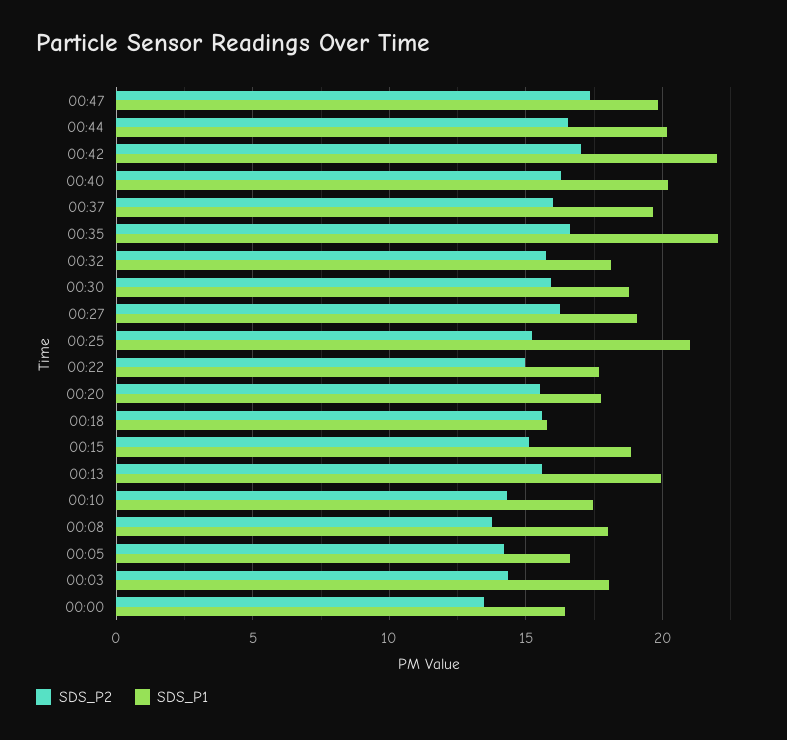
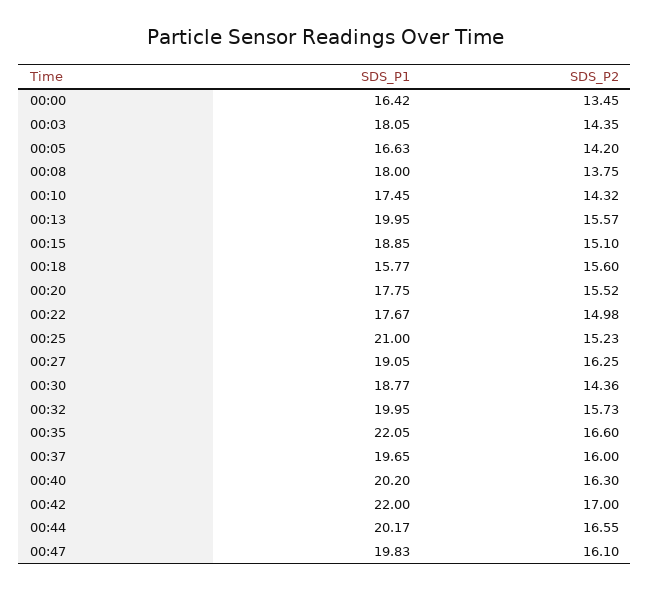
  {
    "SDS_P2": {
-     "00:47": 17.5,
+     "00:47": 16.1,
      "00:44": 16.55,
      "00:42": 17,
      "00:40": 16.3,
      "00:37": 16,
      "00:35": 16.6,
      "00:32": 15.73,
-     "00:30": 16,
+     "00:30": 14.36,
      "00:27": 16.25,
      "00:25": 15.23,
      "00:22": 14.98,
      "00:20": 15.52,
      "00:18": 15.6,
      "00:15": 15.1,
      "00:13": 15.57,
      "00:10": 14.32,
      "00:08": 13.75,
      "00:05": 14.2,
      "00:03": 14.35,
      "00:00": 13.45
    },
    "SDS_P1": {
      "00:47": 19.83,
      "00:44": 20.17,
      "00:42": 22,
      "00:40": 20.2,
      "00:37": 19.65,
      "00:35": 22.05,
-     "00:32": 18,
+     "00:32": 19.95,
      "00:30": 18.77,
      "00:27": 19.05,
      "00:25": 21,
      "00:22": 17.67,
      "00:20": 17.75,
      "00:18": 15.77,
      "00:15": 18.85,
      "00:13": 19.95,
      "00:10": 17.45,
      "00:08": 18,
      "00:05": 16.63,
      "00:03": 18.05,
      "00:00": 16.42
    }
  }

